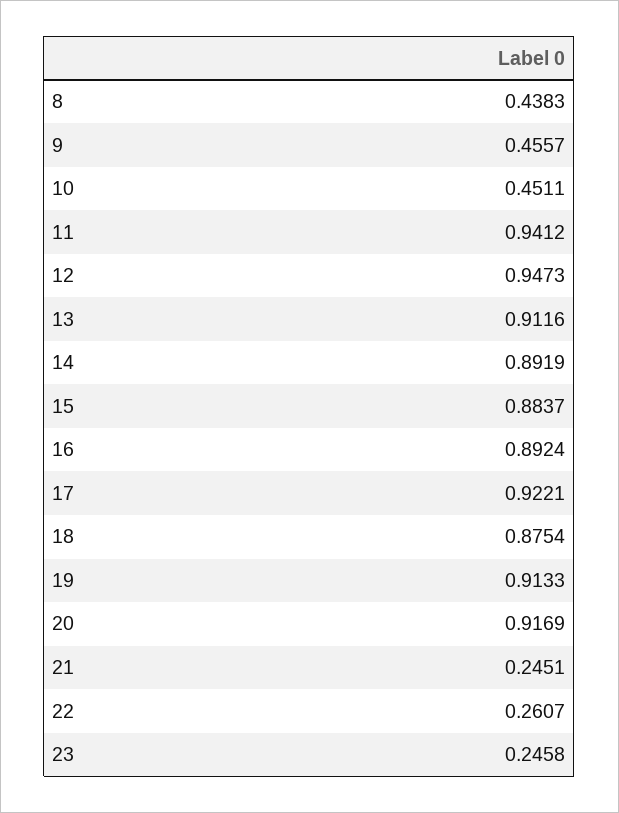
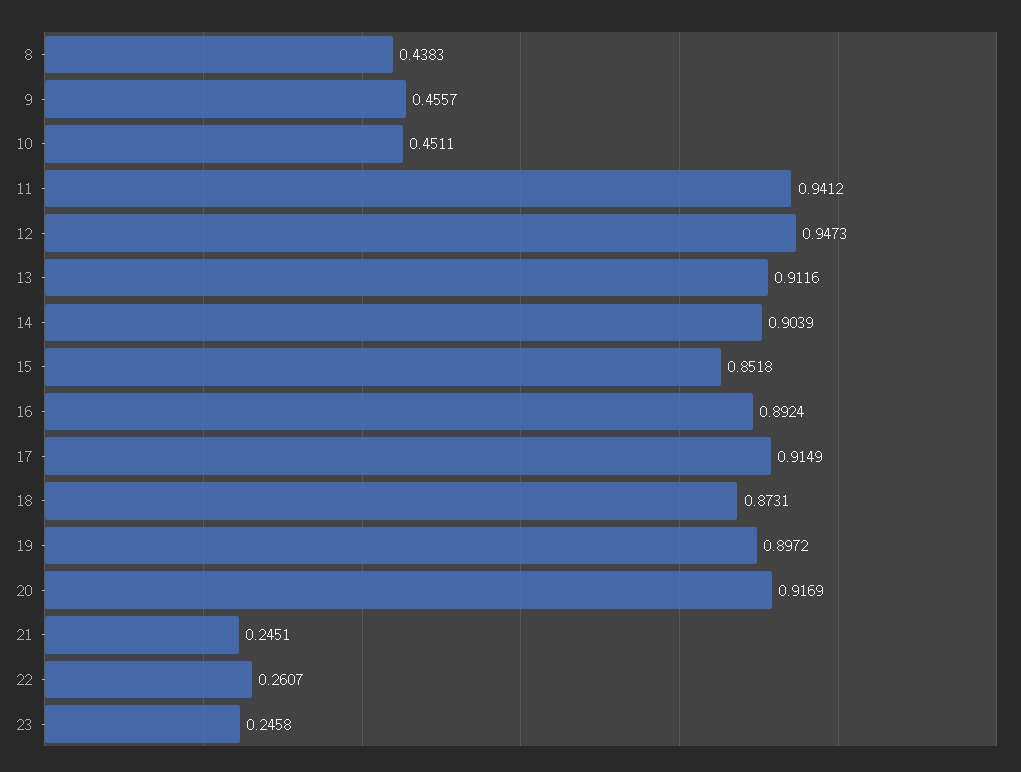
  {
    "8": 0.4383,
    "9": 0.4557,
    "10": 0.4511,
    "11": 0.9412,
    "12": 0.9473,
    "13": 0.9116,
-   "14": 0.8919,
+   "14": 0.9039,
-   "15": 0.8837,
+   "15": 0.8518,
    "16": 0.8924,
-   "17": 0.9221,
+   "17": 0.9149,
-   "18": 0.8754,
+   "18": 0.8731,
-   "19": 0.9133,
+   "19": 0.8972,
    "20": 0.9169,
    "21": 0.2451,
    "22": 0.2607,
    "23": 0.2458
  }

